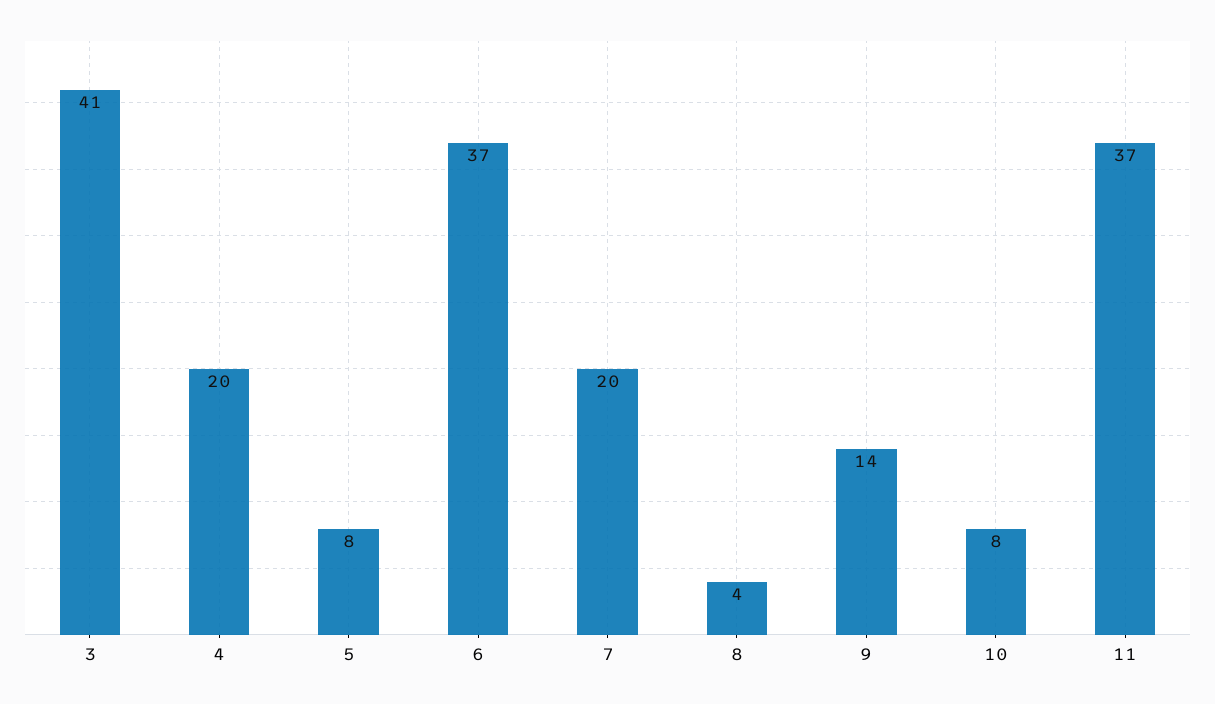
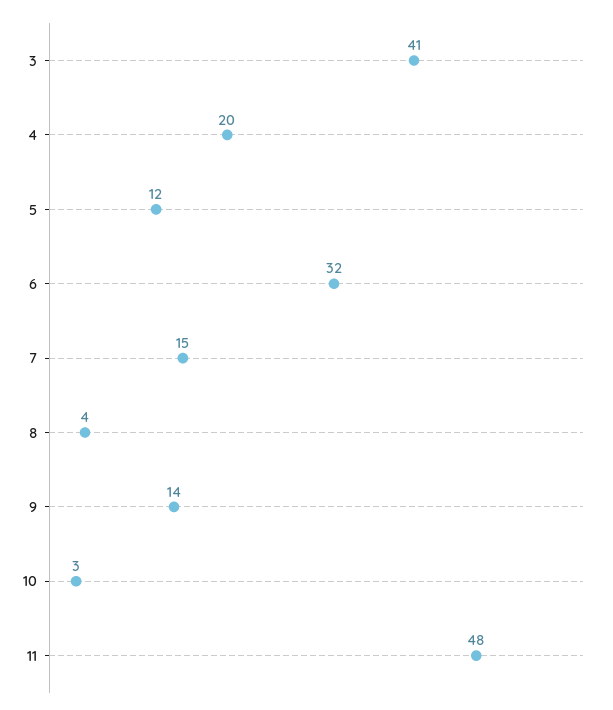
  {
    "3": 41,
    "4": 20,
-   "5": 8,
+   "5": 12,
-   "6": 37,
+   "6": 32,
-   "7": 20,
+   "7": 15,
    "8": 4,
    "9": 14,
-   "10": 8,
+   "10": 3,
-   "11": 37
+   "11": 48
  }

